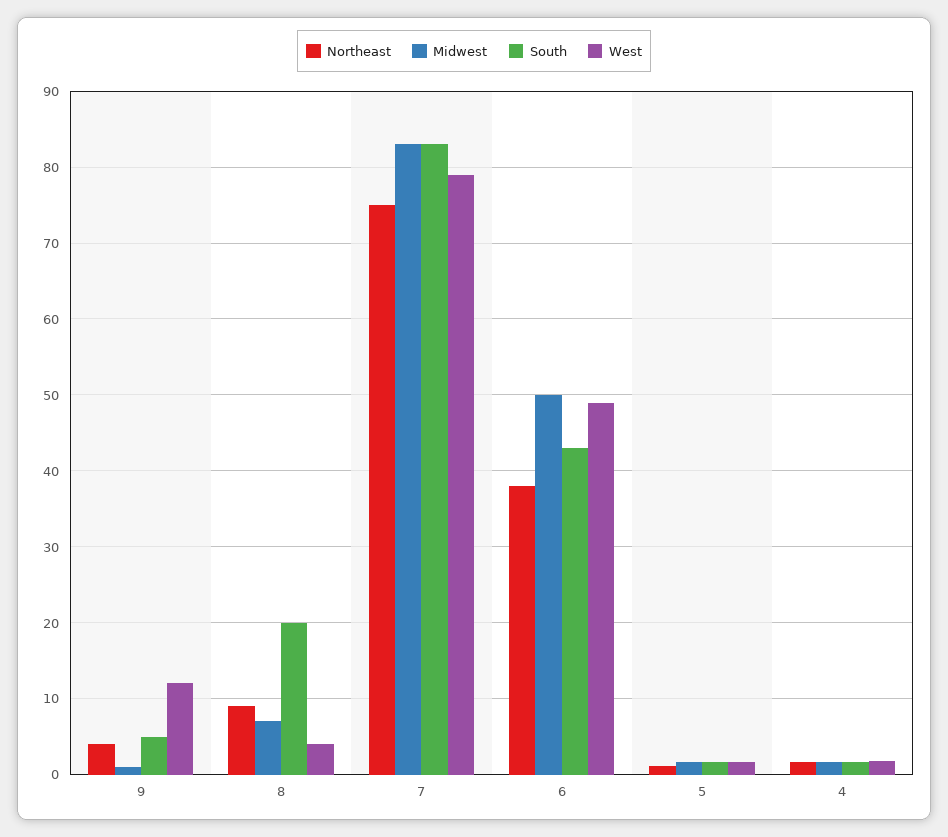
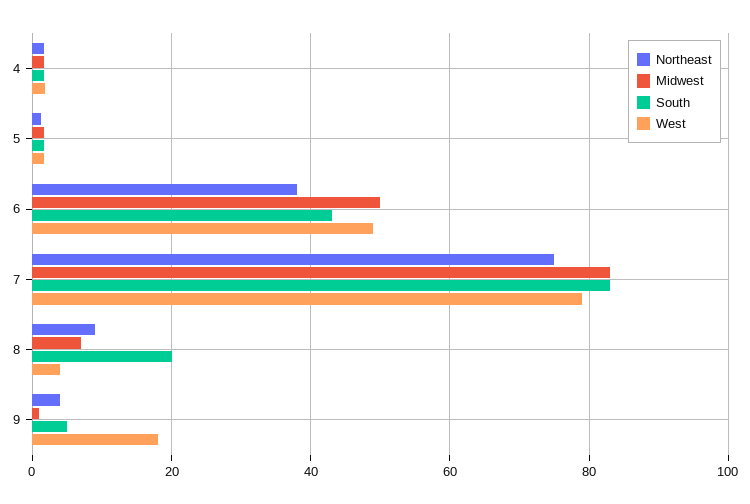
  {
    "Northeast": {
      "9": 4,
      "8": 9,
      "7": 75,
      "6": 38,
      "5": 1,
      "4": 2
    },
    "Midwest": {
      "9": 1,
      "8": 7,
      "7": 83,
      "6": 50,
      "5": 2,
      "4": 2
    },
    "South": {
      "9": 5,
      "8": 20,
      "7": 83,
      "6": 43,
      "5": 2,
      "4": 2
    },
    "West": {
-     "9": 12,
+     "9": 18,
      "8": 4,
      "7": 79,
      "6": 49,
      "5": 2,
      "4": 2
    }
  }

